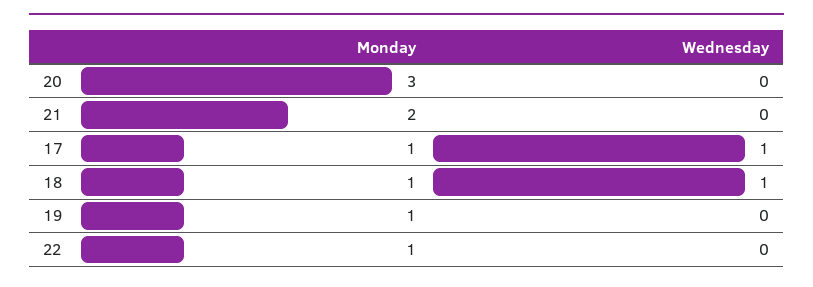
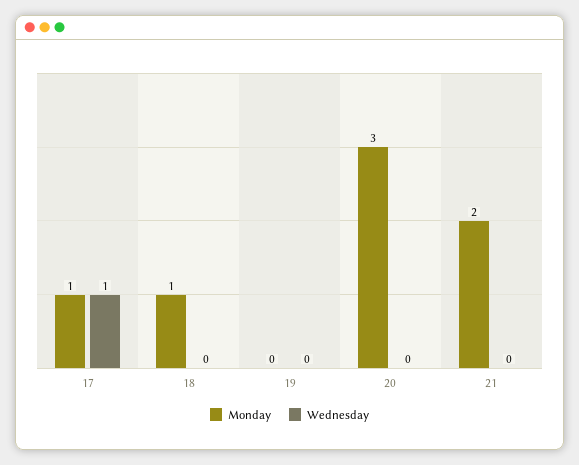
  {
    "Monday": {
      "20": 3,
      "21": 2,
      "17": 1,
      "18": 1,
-     "19": 1,
+     "19": 0
-     "22": 1
    },
    "Wednesday": {
      "20": 0,
      "21": 0,
      "17": 1,
-     "18": 1,
+     "18": 0,
-     "19": 0,
+     "19": 0
-     "22": 0
    }
  }

